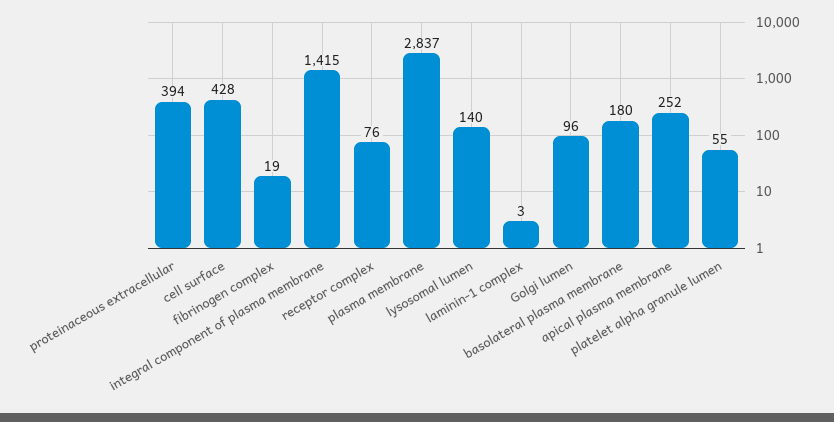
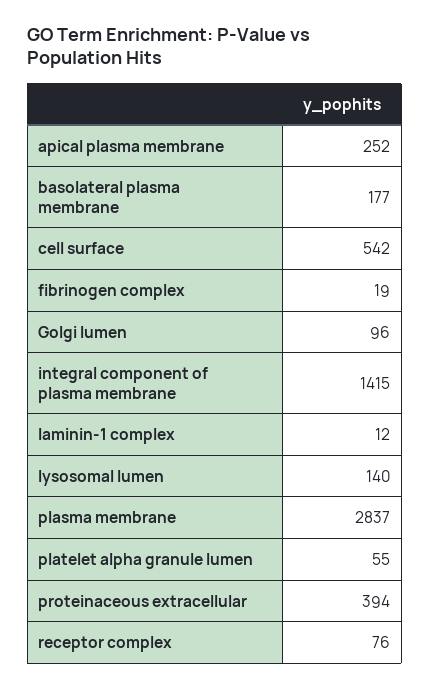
  {
    "proteinaceous extracellular": 394,
-   "cell surface": 428,
+   "cell surface": 542,
    "fibrinogen complex": 19,
    "integral component of plasma membrane": 1415,
    "receptor complex": 76,
    "plasma membrane": 2837,
    "lysosomal lumen": 140,
-   "laminin-1 complex": 3,
+   "laminin-1 complex": 12,
    "Golgi lumen": 96,
-   "basolateral plasma membrane": 180,
+   "basolateral plasma membrane": 177,
    "apical plasma membrane": 252,
    "platelet alpha granule lumen": 55
  }

